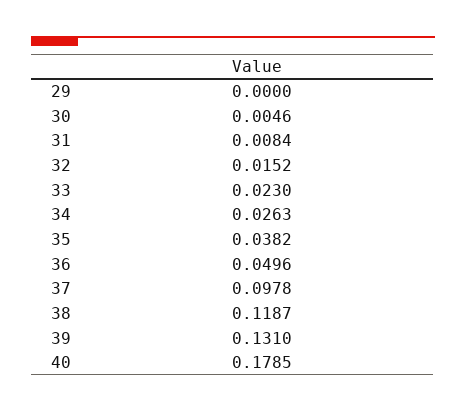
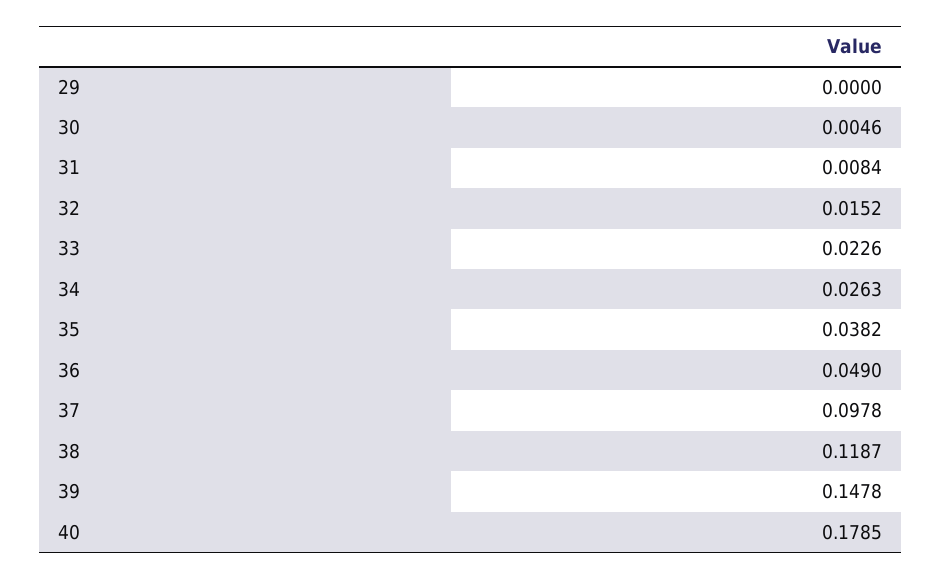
  {
    "29": 0,
    "30": 0.0046,
    "31": 0.0084,
    "32": 0.0152,
-   "33": 0.023,
+   "33": 0.0226,
    "34": 0.0263,
    "35": 0.0382,
-   "36": 0.0496,
+   "36": 0.049,
    "37": 0.0978,
    "38": 0.1187,
-   "39": 0.131,
+   "39": 0.1478,
    "40": 0.1785
  }

